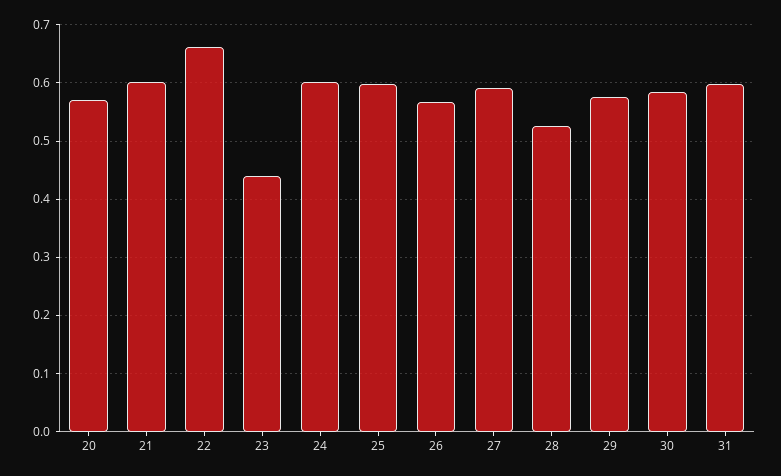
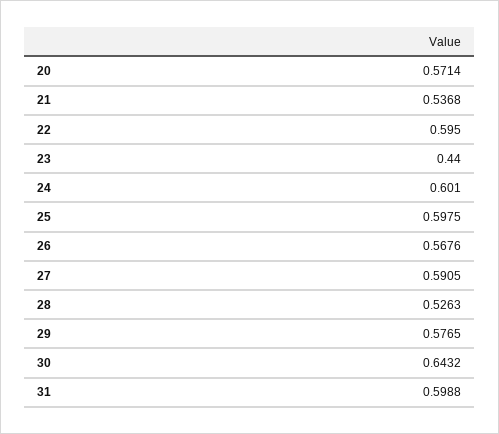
  {
    "20": 0.5714,
-   "21": 0.6,
+   "21": 0.5368,
-   "22": 0.66,
+   "22": 0.595,
    "23": 0.44,
    "24": 0.601,
    "25": 0.5975,
    "26": 0.5676,
    "27": 0.5905,
    "28": 0.5263,
    "29": 0.5765,
-   "30": 0.58,
+   "30": 0.6432,
    "31": 0.5988
  }

